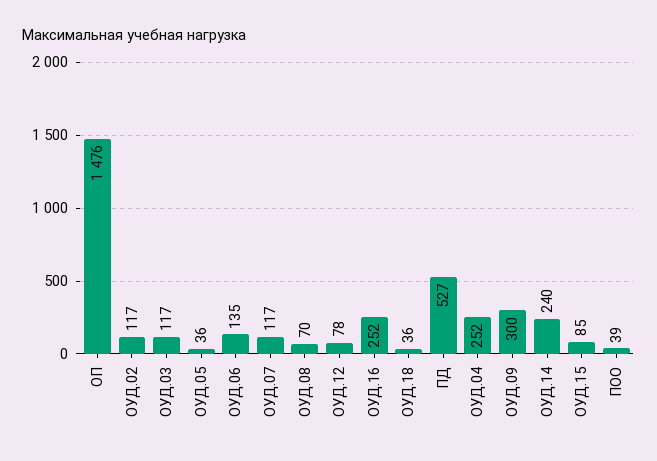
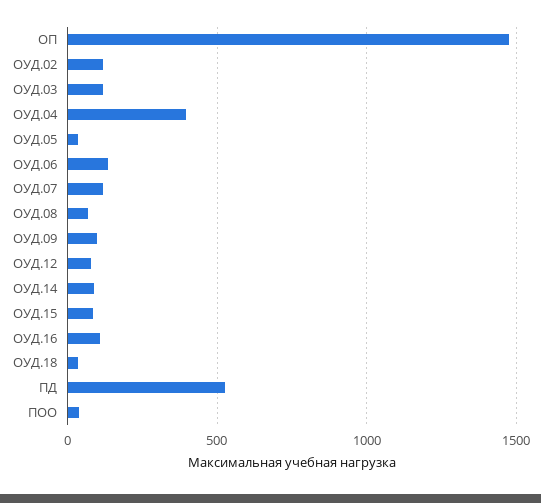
  {
    "ОП": 1476,
    "ОУД.02": 117,
    "ОУД.03": 117,
    "ОУД.05": 36,
    "ОУД.06": 135,
    "ОУД.07": 117,
    "ОУД.08": 70,
    "ОУД.12": 78,
-   "ОУД.16": 252,
+   "ОУД.16": 100,
    "ОУД.18": 36,
    "ПД": 527,
-   "ОУД.04": 252,
+   "ОУД.04": 400,
-   "ОУД.09": 300,
+   "ОУД.09": 100,
-   "ОУД.14": 240,
+   "ОУД.14": 100,
    "ОУД.15": 85,
    "ПОО": 39
  }

